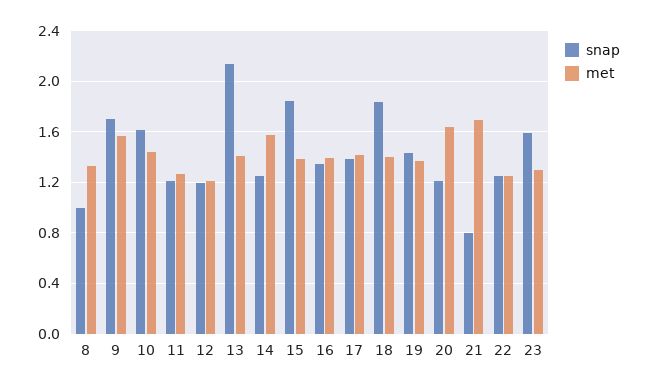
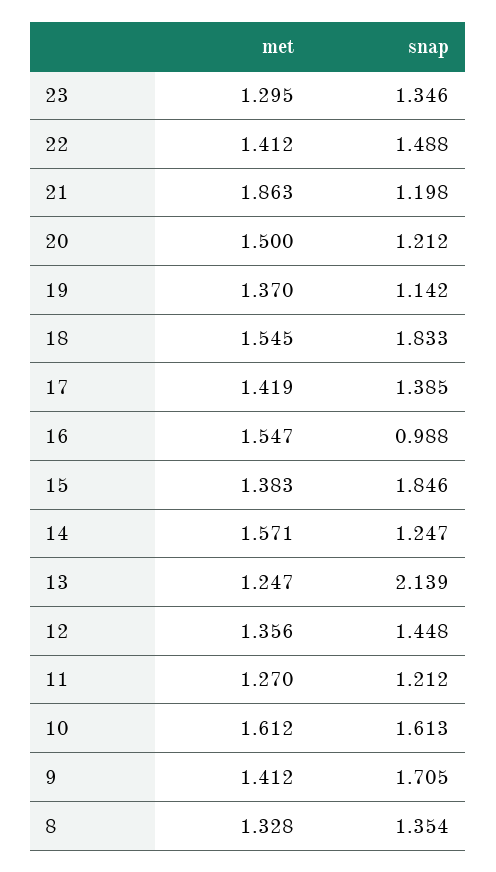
  {
    "snap": {
-     "8": 1,
+     "8": 1.354,
      "9": 1.705,
      "10": 1.613,
      "11": 1.212,
-     "12": 1.2,
+     "12": 1.448,
      "13": 2.139,
      "14": 1.247,
      "15": 1.846,
-     "16": 1.35,
+     "16": 0.988,
      "17": 1.385,
      "18": 1.833,
-     "19": 1.45,
+     "19": 1.142,
      "20": 1.212,
-     "21": 0.8,
+     "21": 1.198,
-     "22": 1.25,
+     "22": 1.488,
-     "23": 1.6
+     "23": 1.346
    },
    "met": {
      "8": 1.328,
-     "9": 1.55,
+     "9": 1.412,
-     "10": 1.45,
+     "10": 1.612,
      "11": 1.27,
-     "12": 1.2,
+     "12": 1.356,
-     "13": 1.4,
+     "13": 1.247,
      "14": 1.571,
      "15": 1.383,
-     "16": 1.4,
+     "16": 1.547,
      "17": 1.419,
-     "18": 1.4,
+     "18": 1.545,
      "19": 1.37,
-     "20": 1.65,
+     "20": 1.5,
-     "21": 1.7,
+     "21": 1.863,
-     "22": 1.25,
+     "22": 1.412,
      "23": 1.295
    }
  }

